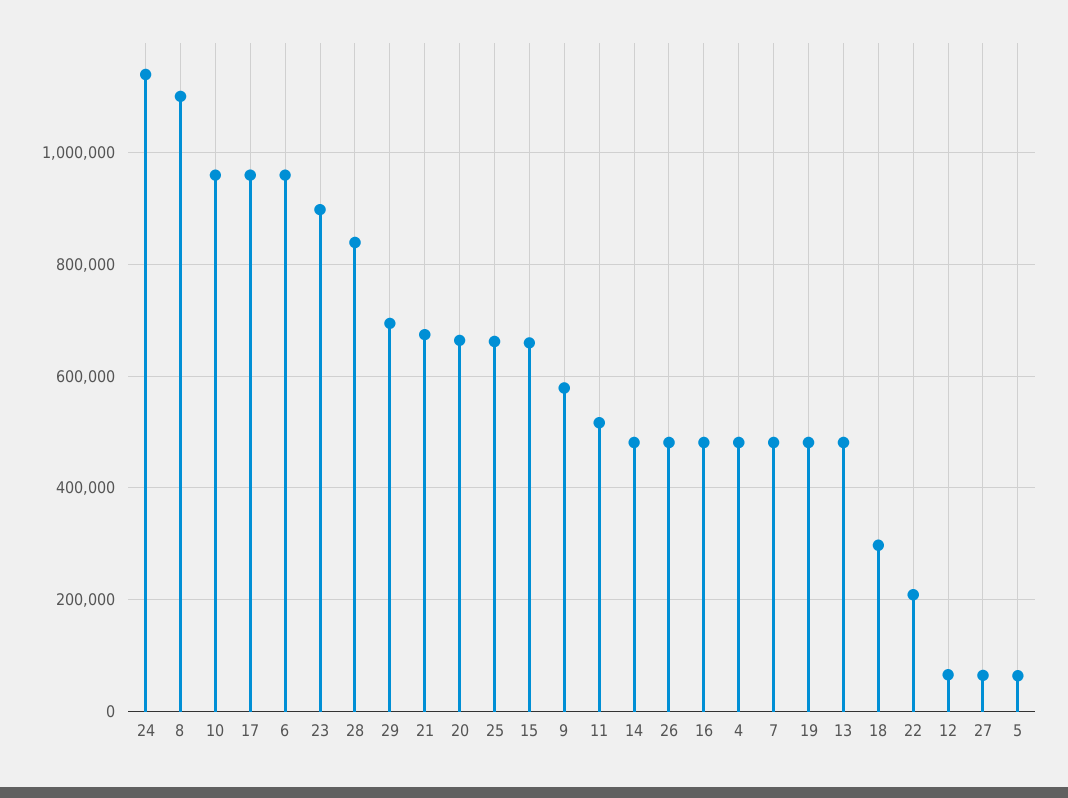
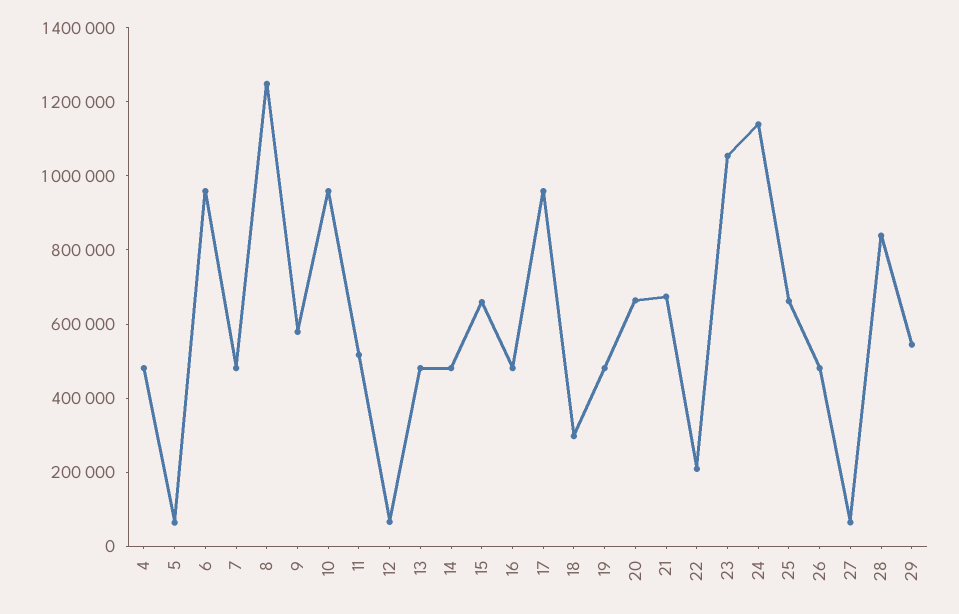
  {
    "24": 1140000,
-   "8": 1100000,
+   "8": 1250000,
    "10": 960000,
    "17": 960000,
    "6": 960000,
-   "23": 900000,
+   "23": 1050000,
    "28": 840000,
-   "29": 700000,
+   "29": 550000,
    "21": 680000,
    "20": 660000,
    "25": 660000,
    "15": 660000,
    "9": 580000,
    "11": 520000,
    "14": 480000,
    "26": 480000,
    "16": 480000,
    "4": 480000,
    "7": 480000,
    "19": 480000,
    "13": 480000,
    "18": 300000,
    "22": 200000,
    "12": 60000,
    "27": 60000,
    "5": 60000
  }

